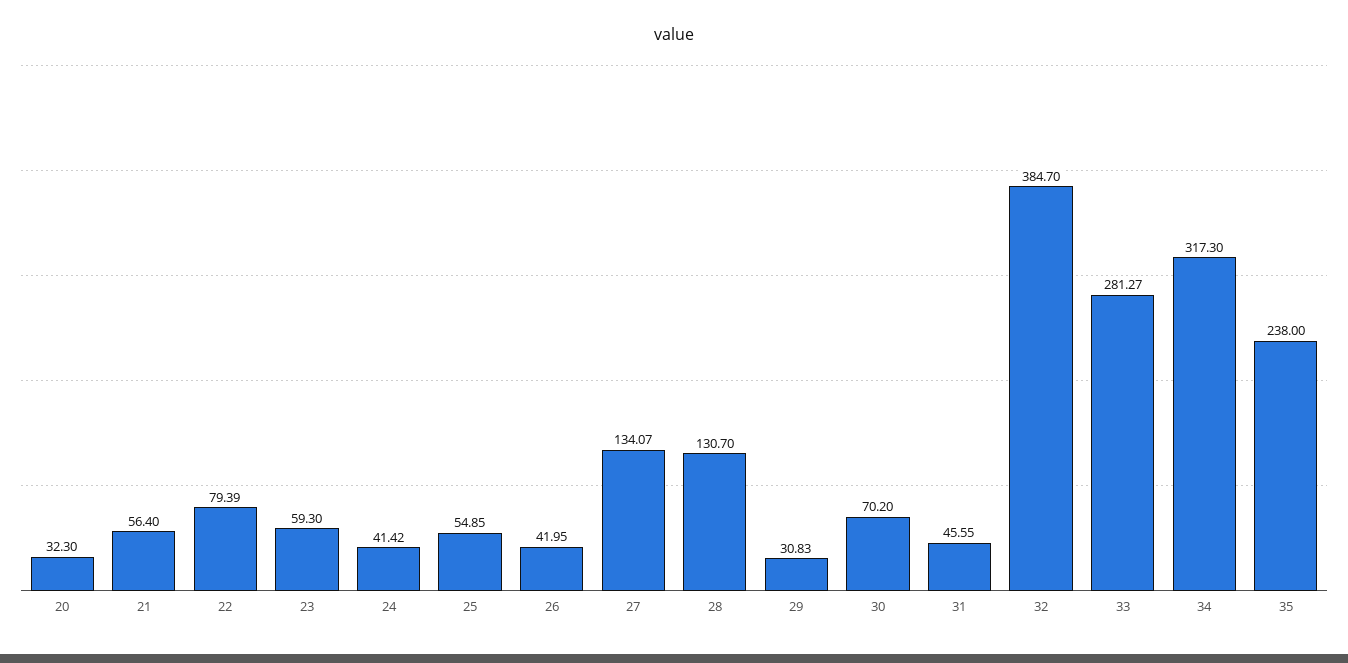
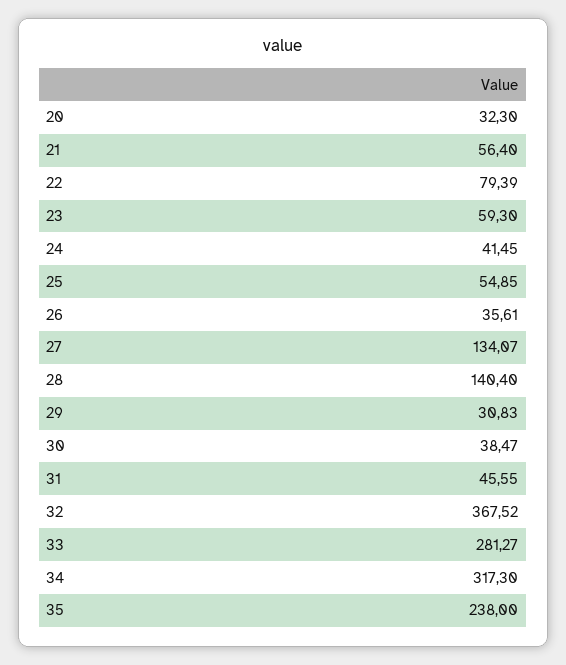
  {
    "20": 32.3,
    "21": 56.4,
    "22": 79.39,
    "23": 59.3,
-   "24": 41.42,
+   "24": 41.45,
    "25": 54.85,
-   "26": 41.95,
+   "26": 35.61,
    "27": 134.07,
-   "28": 130.7,
+   "28": 140.4,
    "29": 30.83,
-   "30": 70.2,
+   "30": 38.47,
    "31": 45.55,
-   "32": 384.7,
+   "32": 367.52,
    "33": 281.27,
    "34": 317.3,
    "35": 238
  }

